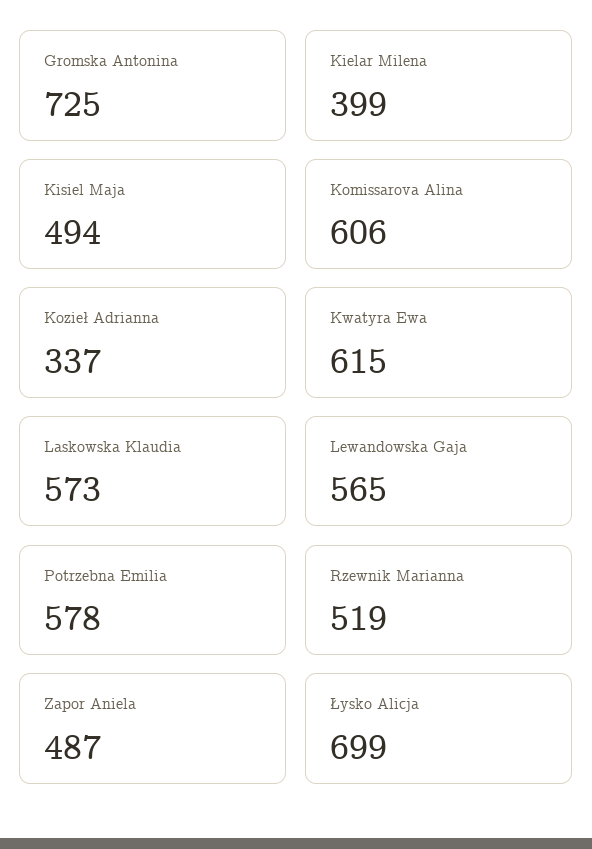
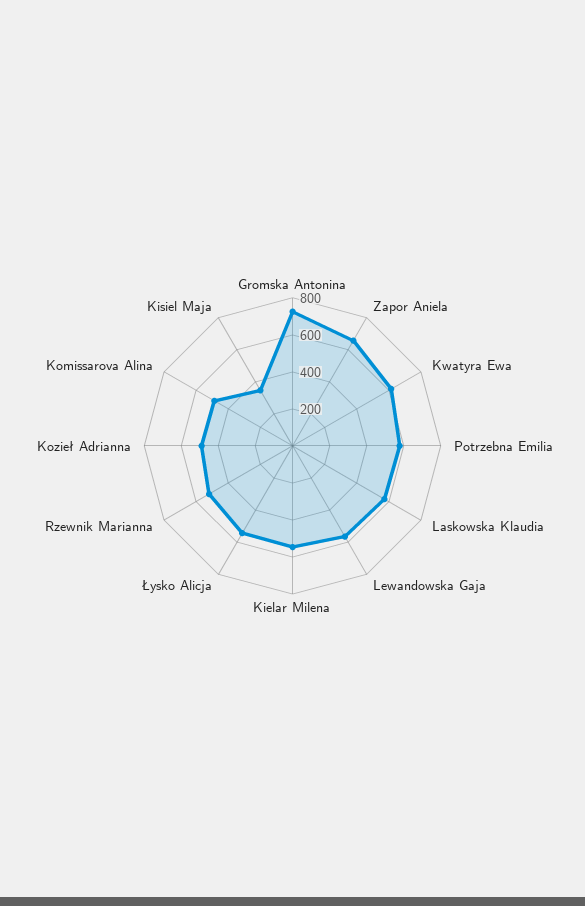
  {
    "Gromska Antonina": 725,
-   "Kielar Milena": 399,
+   "Kielar Milena": 550,
-   "Kisiel Maja": 494,
+   "Kisiel Maja": 350,
-   "Komissarova Alina": 606,
+   "Komissarova Alina": 500,
-   "Kozieł Adrianna": 337,
+   "Kozieł Adrianna": 500,
    "Kwatyra Ewa": 615,
    "Laskowska Klaudia": 573,
    "Lewandowska Gaja": 565,
    "Potrzebna Emilia": 578,
    "Rzewnik Marianna": 519,
-   "Zapor Aniela": 487,
+   "Zapor Aniela": 650,
-   "Łysko Alicja": 699
+   "Łysko Alicja": 550
  }

